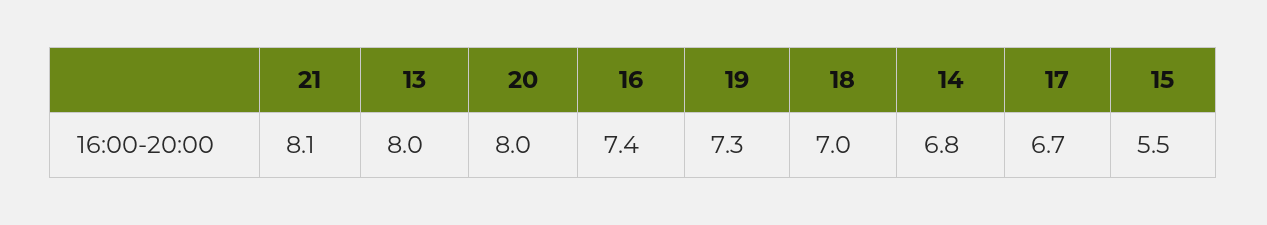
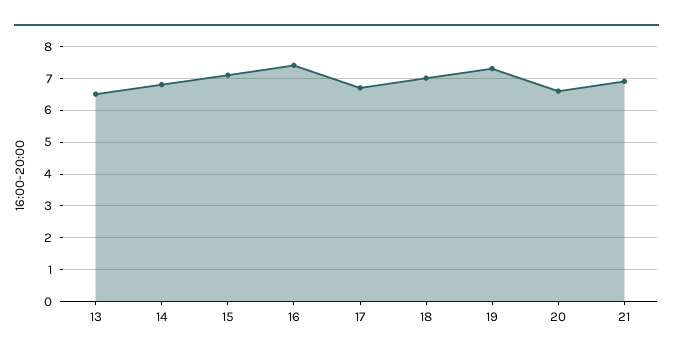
  {
-   "21": 8.1,
+   "21": 7,
-   "13": 8,
+   "13": 6.5,
-   "20": 8,
+   "20": 6.5,
    "16": 7.4,
    "19": 7.3,
    "18": 7,
    "14": 6.8,
    "17": 6.7,
-   "15": 5.5
+   "15": 7
  }

